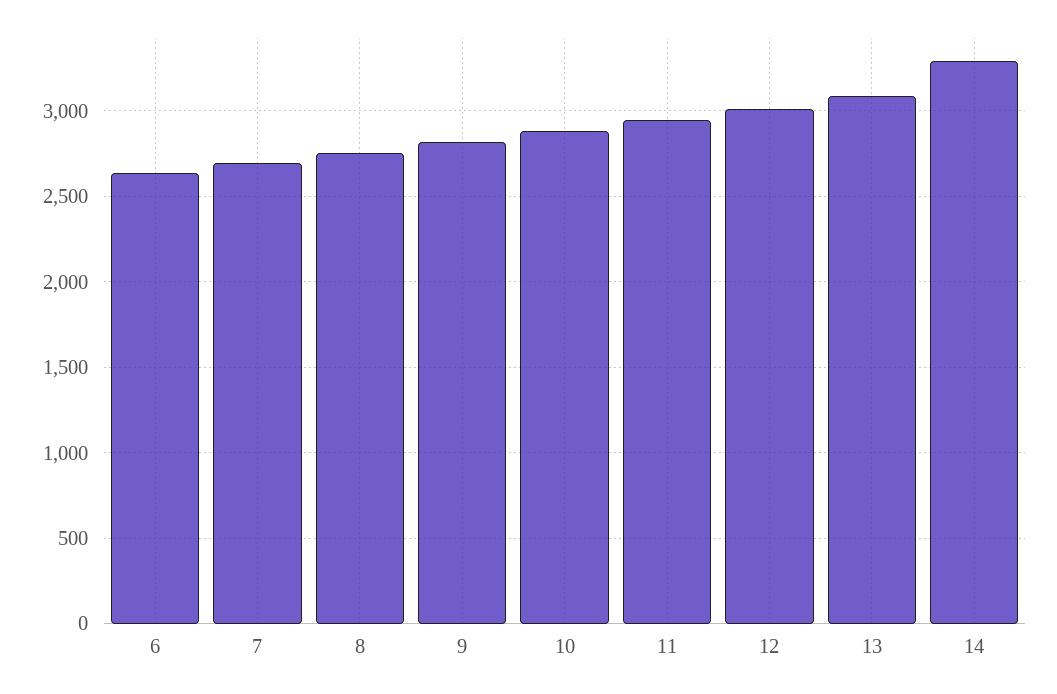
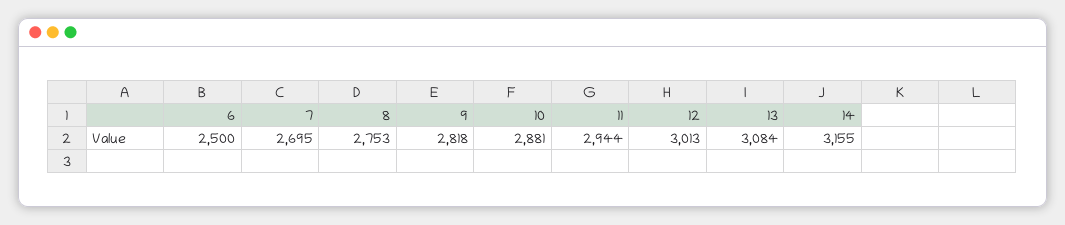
  {
-   "6": 2650,
+   "6": 2500,
    "7": 2695,
    "8": 2753,
    "9": 2818,
    "10": 2881,
    "11": 2944,
    "12": 3013,
    "13": 3084,
-   "14": 3300
+   "14": 3155
  }

